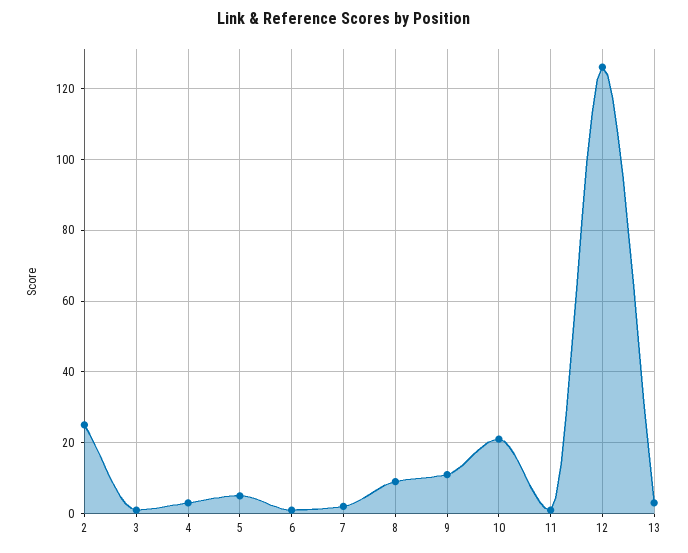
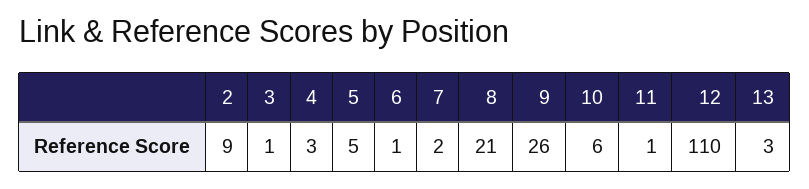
  {
-   "2": 25,
+   "2": 9,
    "3": 1,
    "4": 3,
    "5": 5,
    "6": 1,
    "7": 2,
-   "8": 10,
+   "8": 21,
-   "9": 10,
+   "9": 26,
-   "10": 20,
+   "10": 6,
    "11": 1,
-   "12": 125,
+   "12": 110,
    "13": 3
  }

